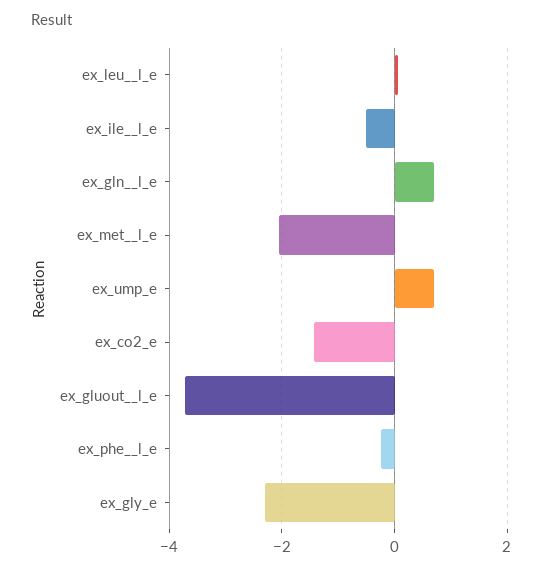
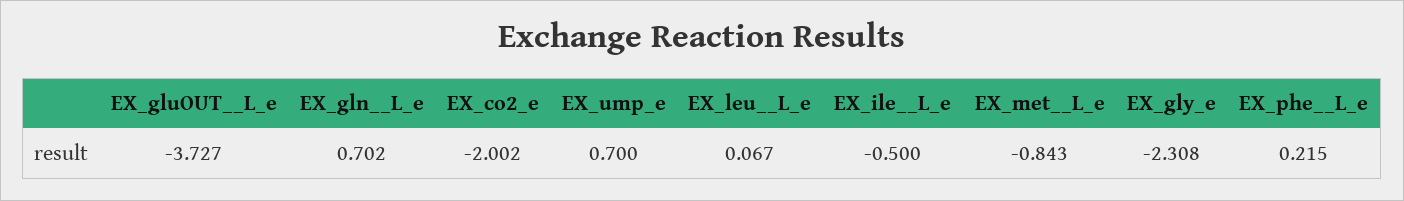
  {
    "ex_leu__l_e": 0.067,
    "ex_ile__l_e": -0.5,
    "ex_gln__l_e": 0.702,
-   "ex_met__l_e": -2,
+   "ex_met__l_e": -0.843,
    "ex_ump_e": 0.7,
-   "ex_co2_e": -1.4,
+   "ex_co2_e": -2.002,
    "ex_gluout__l_e": -3.727,
-   "ex_phe__l_e": -0.2,
+   "ex_phe__l_e": 0.215,
    "ex_gly_e": -2.308
  }

